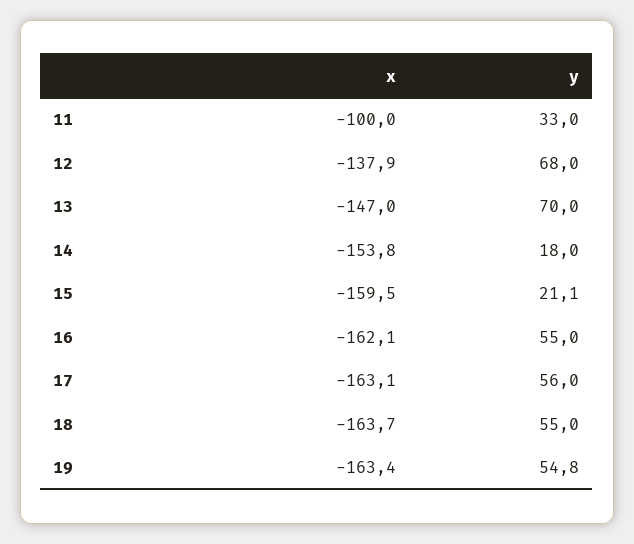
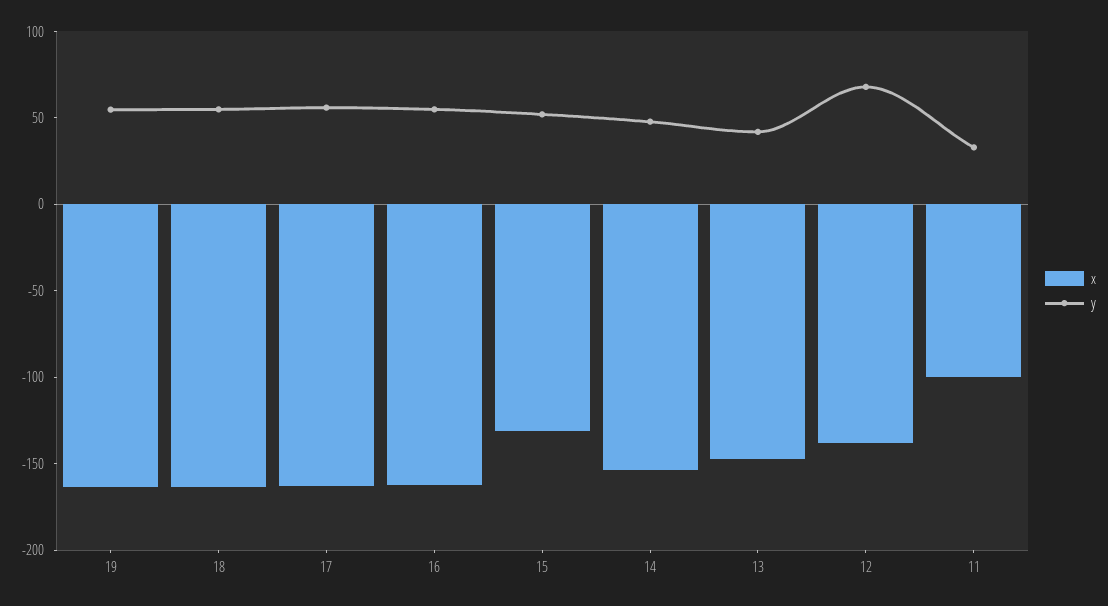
  {
    "x": {
      "11": -100,
      "12": -137.9,
      "13": -147,
      "14": -153.8,
-     "15": -159.5,
+     "15": -130,
      "16": -162.1,
      "17": -163.1,
      "18": -163.7,
      "19": -163.4
    },
    "y": {
      "11": 33,
      "12": 68,
-     "13": 70,
+     "13": 40,
-     "14": 18,
+     "14": 50,
-     "15": 21.1,
+     "15": 50,
      "16": 55,
      "17": 56,
      "18": 55,
      "19": 54.8
    }
  }

